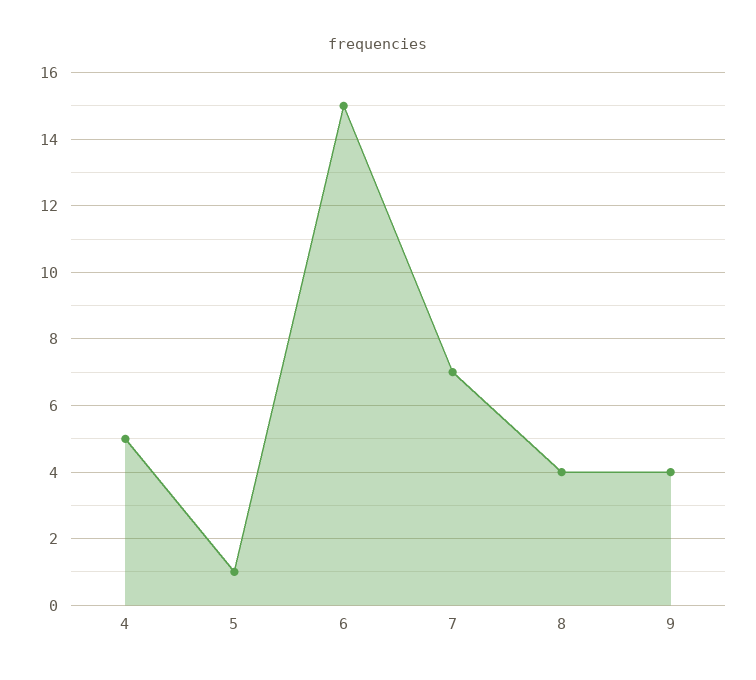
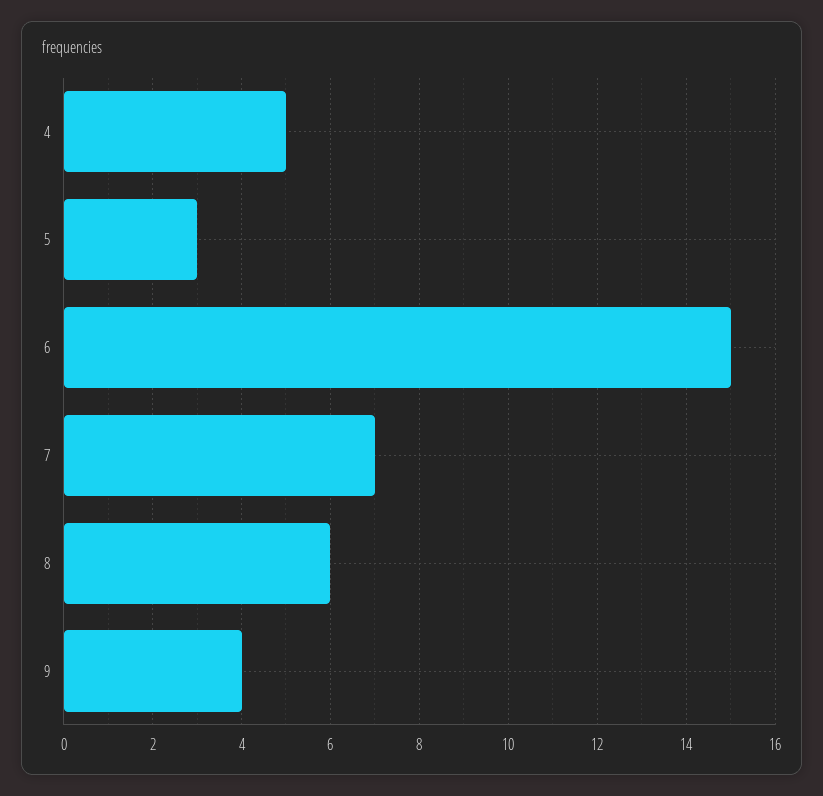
  {
    "4": 5,
-   "5": 1,
+   "5": 3,
    "6": 15,
    "7": 7,
-   "8": 4,
+   "8": 6,
    "9": 4
  }

